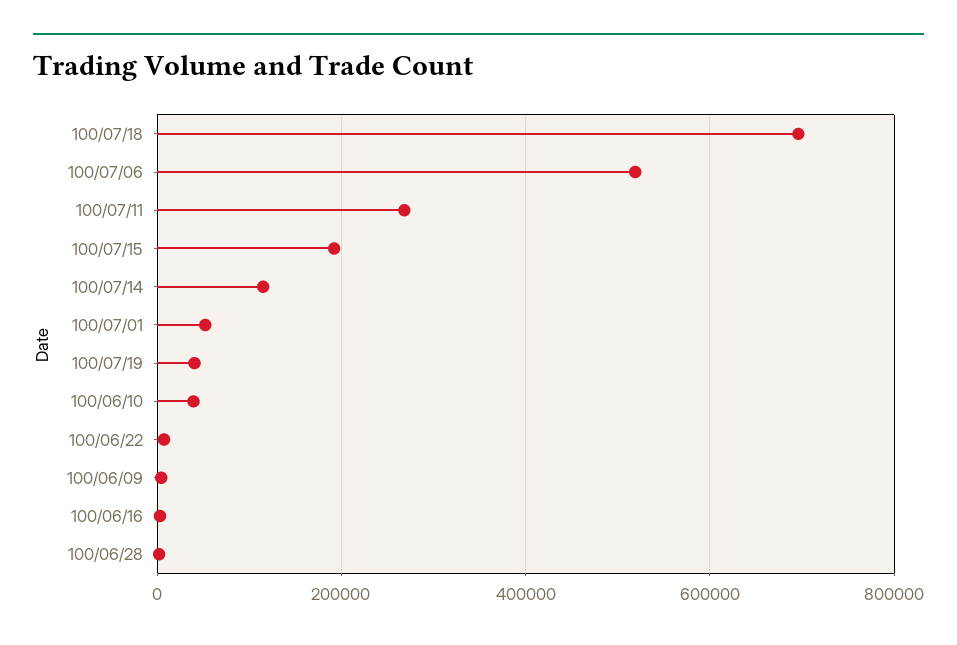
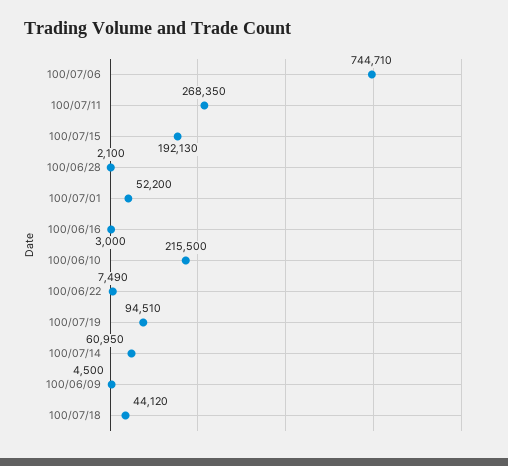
  {
-   "100/07/18": 700000,
+   "100/07/18": 44120,
-   "100/07/06": 520000,
+   "100/07/06": 744710,
    "100/07/11": 268350,
    "100/07/15": 192130,
-   "100/07/14": 120000,
+   "100/07/14": 60950,
    "100/07/01": 52200,
-   "100/07/19": 40000,
+   "100/07/19": 94510,
-   "100/06/10": 40000,
+   "100/06/10": 215500,
    "100/06/22": 7490,
    "100/06/09": 4500,
    "100/06/16": 3000,
    "100/06/28": 2100
  }

